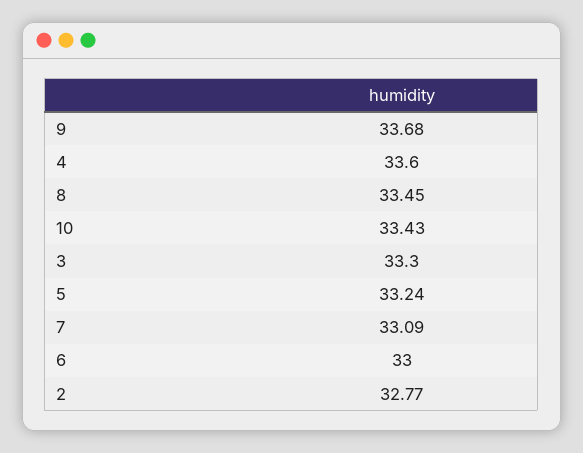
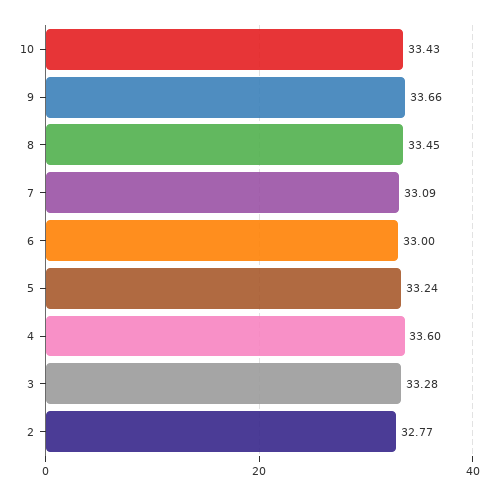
  {
-   "9": 33.68,
+   "9": 33.66,
    "4": 33.6,
    "8": 33.45,
    "10": 33.43,
-   "3": 33.3,
+   "3": 33.28,
    "5": 33.24,
    "7": 33.09,
    "6": 33,
    "2": 32.77
  }

